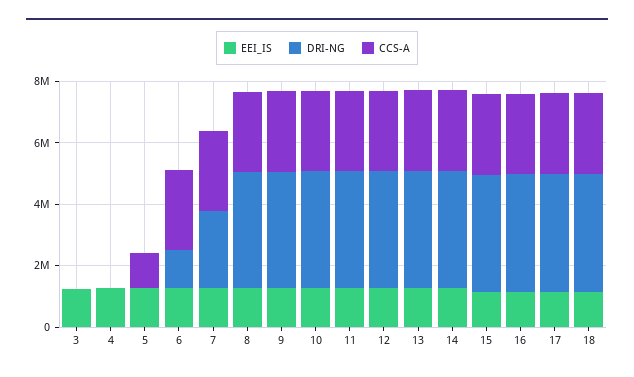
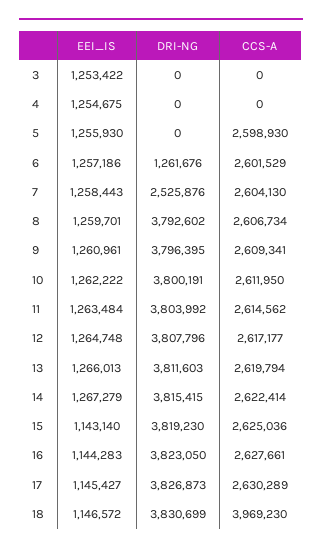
  {
    "EEI_IS": {
      "3": 1253422,
      "4": 1254675,
      "5": 1255930,
      "6": 1257186,
      "7": 1258443,
      "8": 1259701,
      "9": 1260961,
      "10": 1262222,
      "11": 1263484,
      "12": 1264748,
      "13": 1266013,
      "14": 1267279,
      "15": 1143140,
      "16": 1144283,
      "17": 1145427,
      "18": 1146572
    },
    "DRI-NG": {
      "3": 0,
      "4": 0,
      "5": 0,
      "6": 1261676,
      "7": 2525876,
      "8": 3792602,
      "9": 3796395,
      "10": 3800191,
      "11": 3803992,
      "12": 3807796,
      "13": 3811603,
      "14": 3815415,
      "15": 3819230,
      "16": 3823050,
      "17": 3826873,
      "18": 3830699
    },
    "CCS-A": {
      "3": 0,
      "4": 0,
-     "5": 1000000,
+     "5": 2598930,
      "6": 2601529,
      "7": 2604130,
      "8": 2606734,
      "9": 2609341,
      "10": 2611950,
      "11": 2614562,
      "12": 2617177,
      "13": 2619794,
      "14": 2622414,
      "15": 2625036,
      "16": 2627661,
      "17": 2630289,
-     "18": 2500000
+     "18": 3969230
    }
  }

